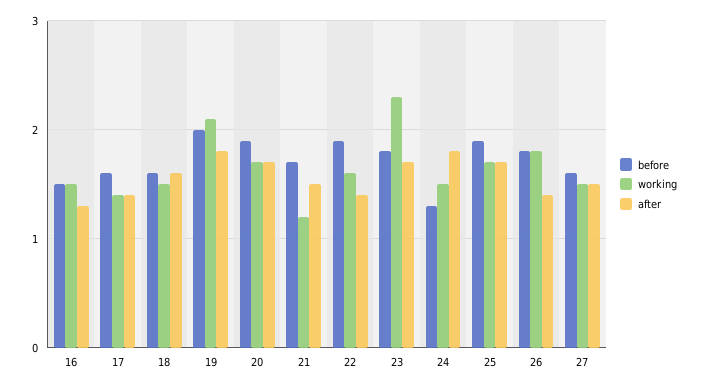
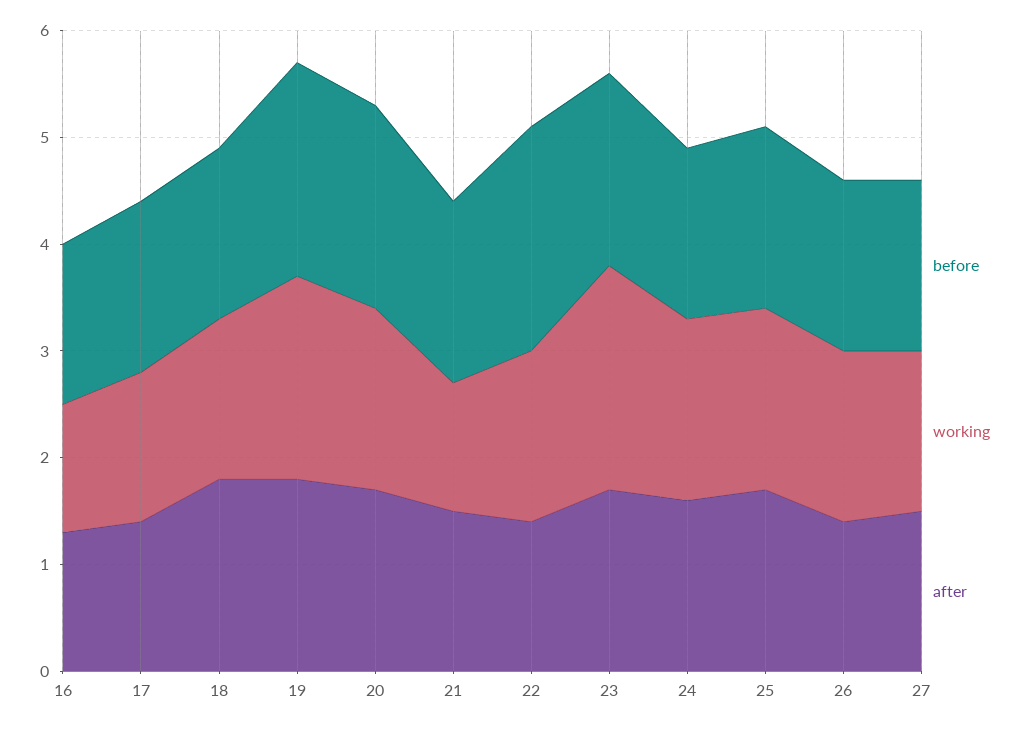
  {
    "before": {
      "16": 1.5,
      "17": 1.6,
      "18": 1.6,
      "19": 2,
      "20": 1.9,
      "21": 1.7,
-     "22": 1.9,
+     "22": 2.1,
      "23": 1.8,
-     "24": 1.3,
+     "24": 1.6,
-     "25": 1.9,
+     "25": 1.7,
-     "26": 1.8,
+     "26": 1.6,
      "27": 1.6
    },
    "working": {
-     "16": 1.5,
+     "16": 1.2,
      "17": 1.4,
      "18": 1.5,
-     "19": 2.1,
+     "19": 1.9,
      "20": 1.7,
      "21": 1.2,
      "22": 1.6,
-     "23": 2.3,
+     "23": 2.1,
-     "24": 1.5,
+     "24": 1.7,
      "25": 1.7,
-     "26": 1.8,
+     "26": 1.6,
      "27": 1.5
    },
    "after": {
      "16": 1.3,
      "17": 1.4,
-     "18": 1.6,
+     "18": 1.8,
      "19": 1.8,
      "20": 1.7,
      "21": 1.5,
      "22": 1.4,
      "23": 1.7,
-     "24": 1.8,
+     "24": 1.6,
      "25": 1.7,
      "26": 1.4,
      "27": 1.5
    }
  }

